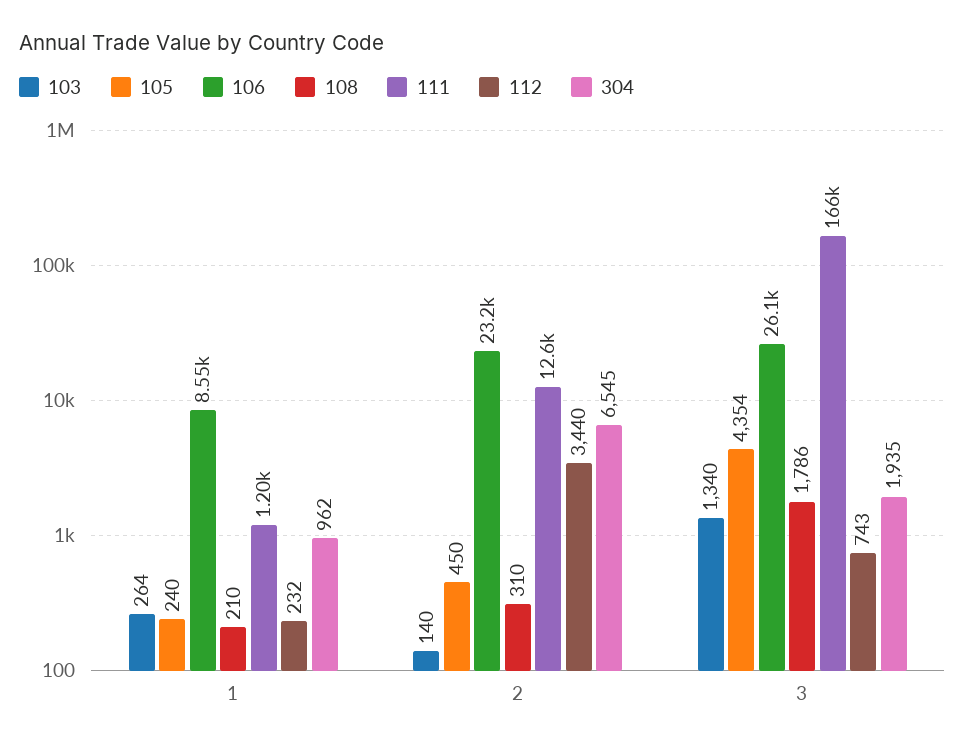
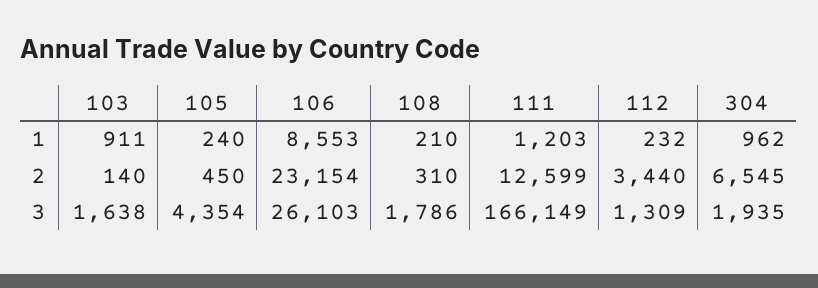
  {
    "103": {
-     "1": 264,
+     "1": 911,
      "2": 140,
-     "3": 1340
+     "3": 1638
    },
    "105": {
      "1": 240,
      "2": 450,
      "3": 4354
    },
    "106": {
      "1": 8553,
      "2": 23154,
      "3": 26103
    },
    "108": {
      "1": 210,
      "2": 310,
      "3": 1786
    },
    "111": {
      "1": 1203,
      "2": 12599,
      "3": 166149
    },
    "112": {
      "1": 232,
      "2": 3440,
-     "3": 743
+     "3": 1309
    },
    "304": {
      "1": 962,
      "2": 6545,
      "3": 1935
    }
  }

